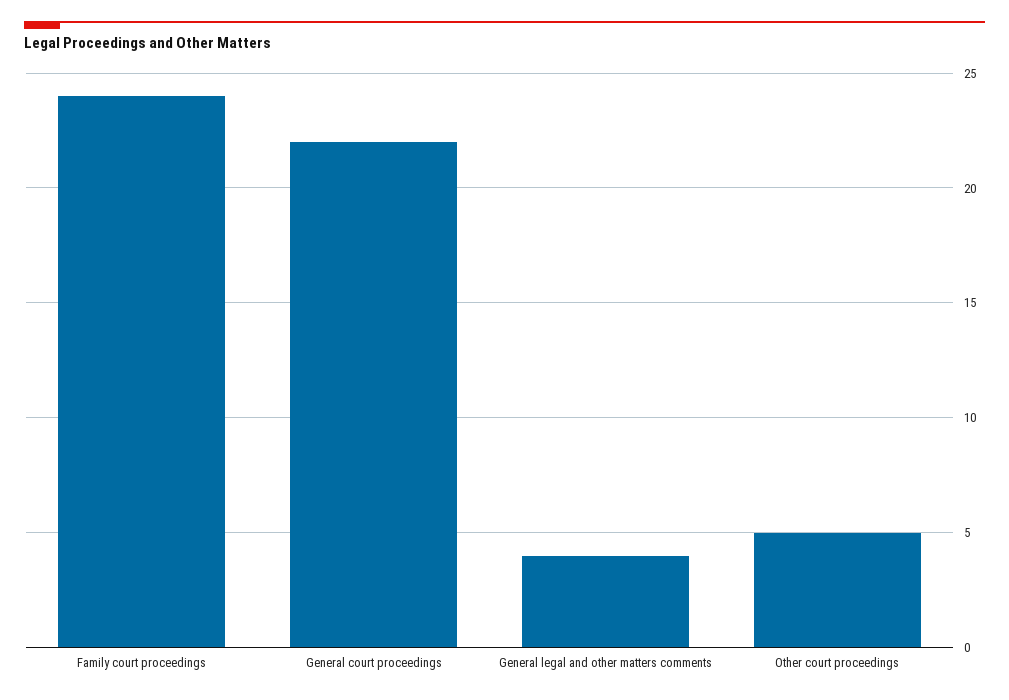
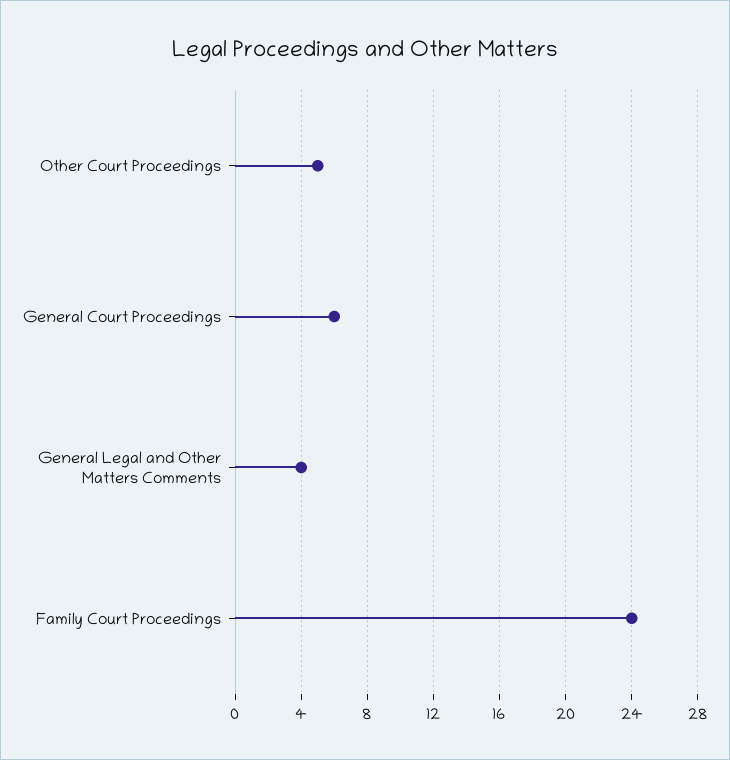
  {
    "Family court proceedings": 24,
-   "General court proceedings": 22,
+   "General court proceedings": 6,
    "General legal and other matters comments": 4,
    "Other court proceedings": 5
  }

